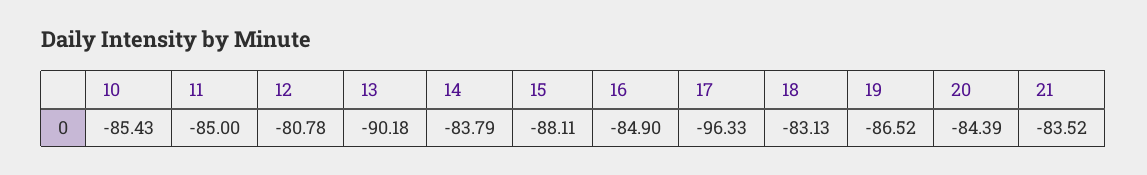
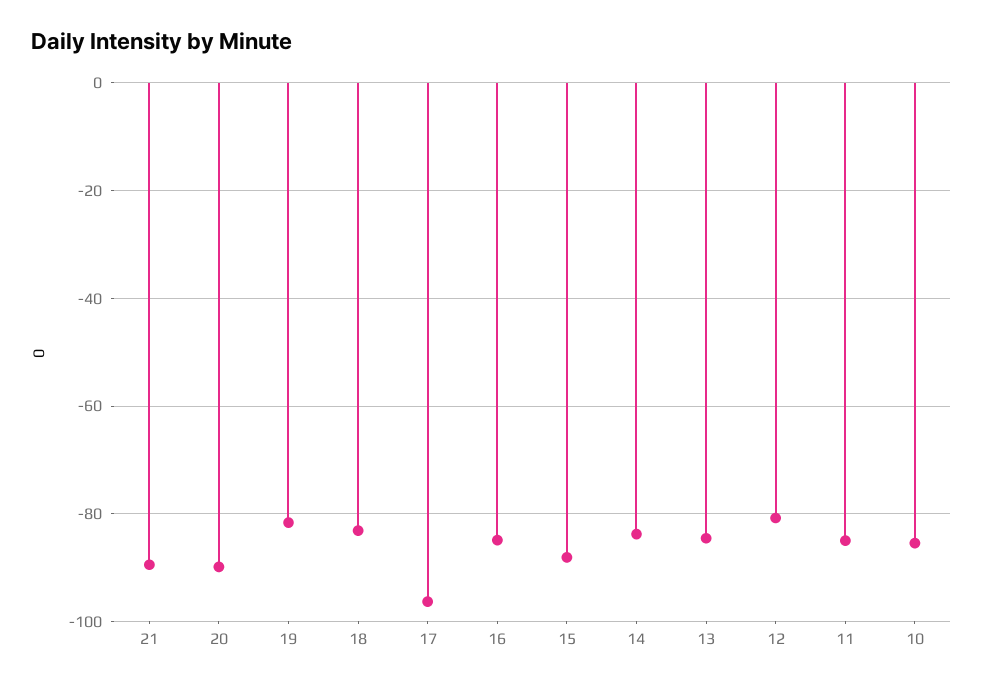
  {
    "10": -85.43,
    "11": -85,
    "12": -80.78,
-   "13": -90.18,
+   "13": -84,
    "14": -83.79,
    "15": -88.11,
    "16": -84.9,
    "17": -96.33,
    "18": -83.13,
-   "19": -86.52,
+   "19": -82,
-   "20": -84.39,
+   "20": -90,
-   "21": -83.52
+   "21": -90
  }

